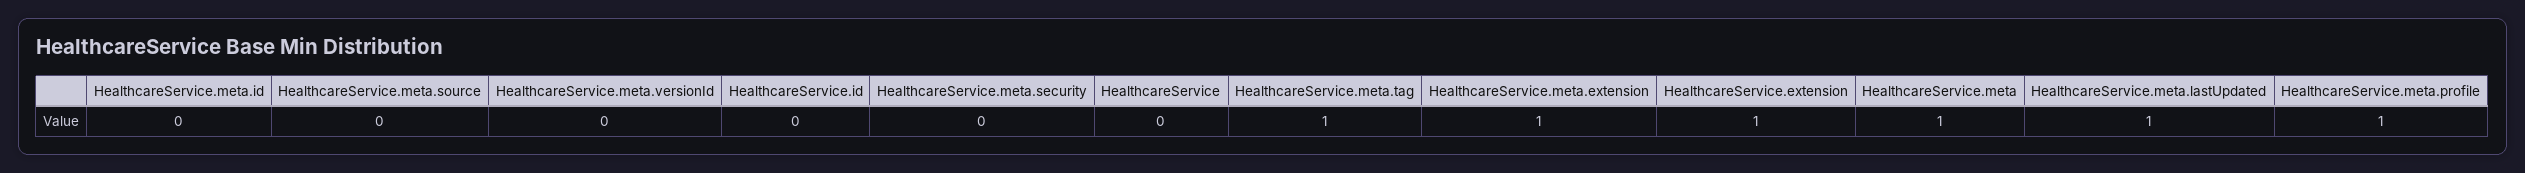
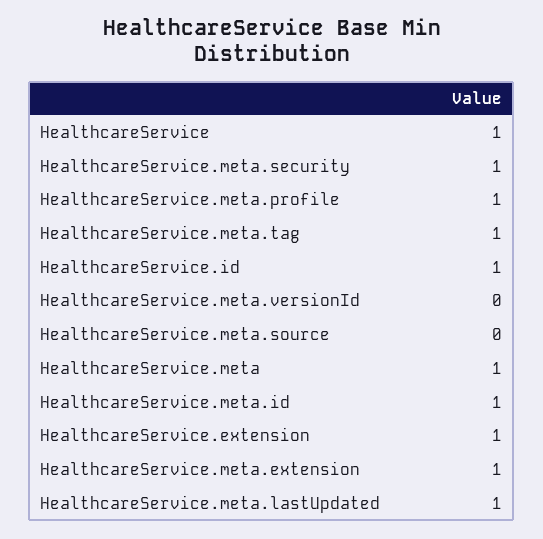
  {
-   "HealthcareService.meta.id": 0,
+   "HealthcareService.meta.id": 1,
    "HealthcareService.meta.source": 0,
    "HealthcareService.meta.versionId": 0,
-   "HealthcareService.id": 0,
+   "HealthcareService.id": 1,
-   "HealthcareService.meta.security": 0,
+   "HealthcareService.meta.security": 1,
-   "HealthcareService": 0,
+   "HealthcareService": 1,
    "HealthcareService.meta.tag": 1,
    "HealthcareService.meta.extension": 1,
    "HealthcareService.extension": 1,
    "HealthcareService.meta": 1,
    "HealthcareService.meta.lastUpdated": 1,
    "HealthcareService.meta.profile": 1
  }

